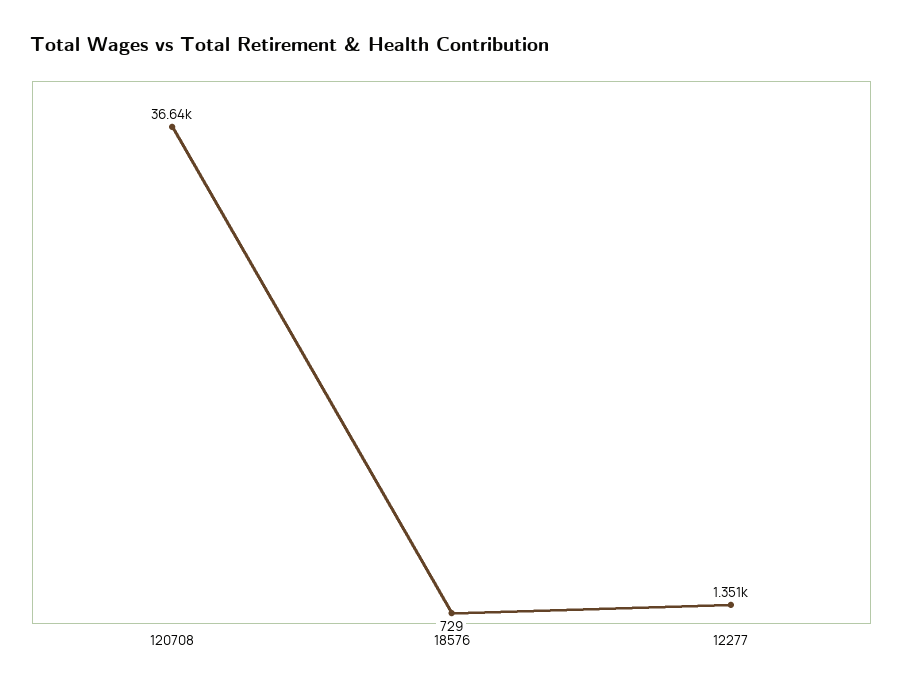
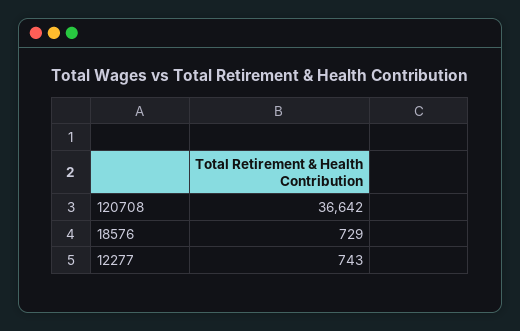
  {
    "120708": 36642,
    "18576": 729,
-   "12277": 1351
+   "12277": 743
  }

